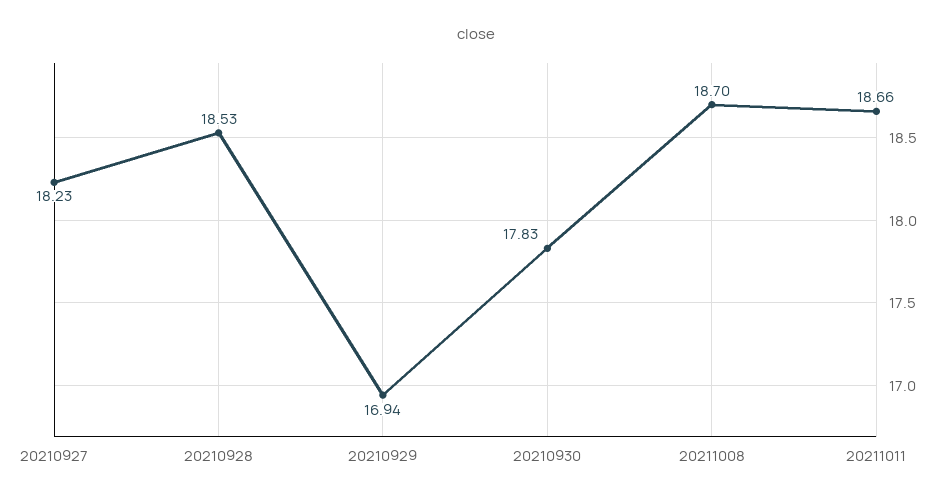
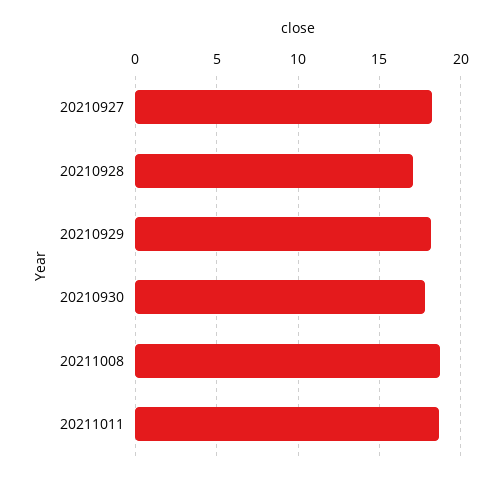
  {
    "20210927": 18.23,
-   "20210928": 18.53,
+   "20210928": 17,
-   "20210929": 16.94,
+   "20210929": 18,
    "20210930": 17.83,
    "20211008": 18.7,
    "20211011": 18.66
  }

